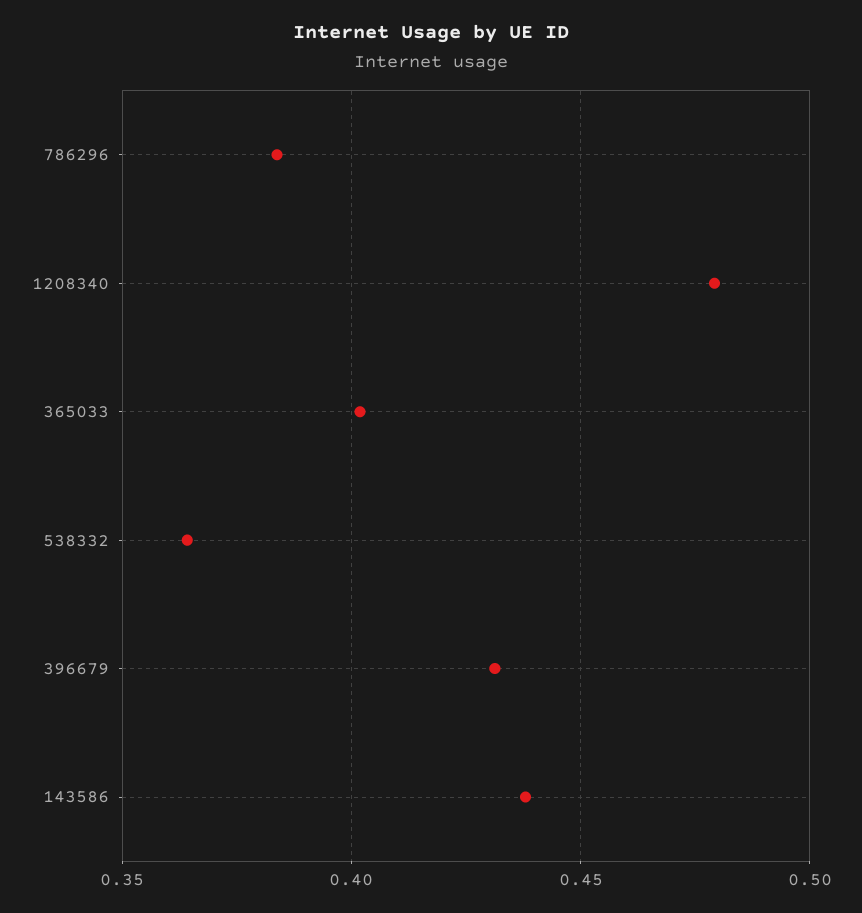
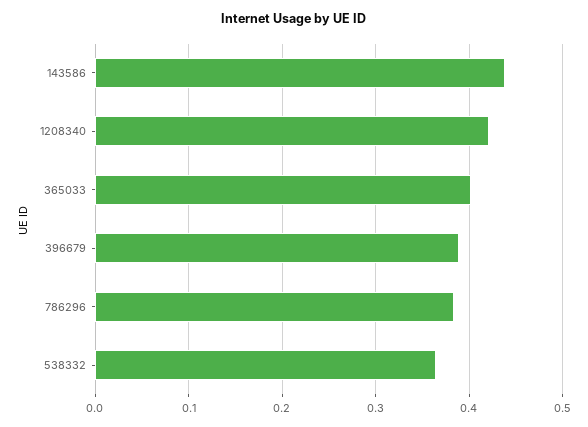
  {
    "786296": 0.385,
-   "1208340": 0.48,
+   "1208340": 0.42,
    "365033": 0.4,
    "538332": 0.365,
-   "396679": 0.43,
+   "396679": 0.39,
    "143586": 0.44
  }

